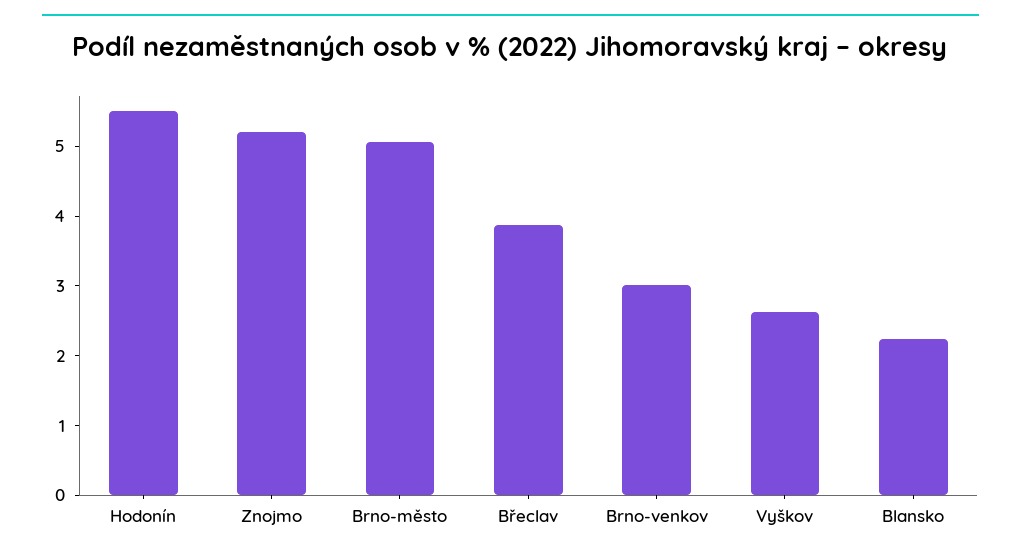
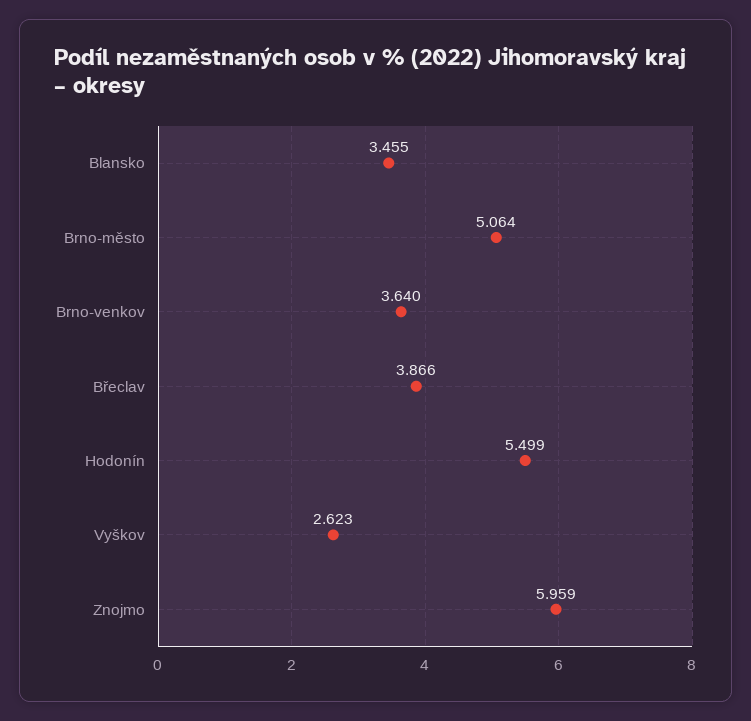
  {
    "Hodonín": 5.499,
-   "Znojmo": 5.2,
+   "Znojmo": 5.959,
    "Brno-město": 5.064,
    "Břeclav": 3.866,
-   "Brno-venkov": 3,
+   "Brno-venkov": 3.64,
    "Vyškov": 2.623,
-   "Blansko": 2.2
+   "Blansko": 3.455
  }

